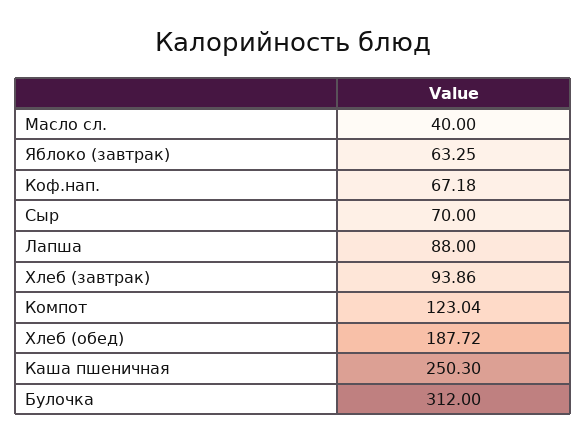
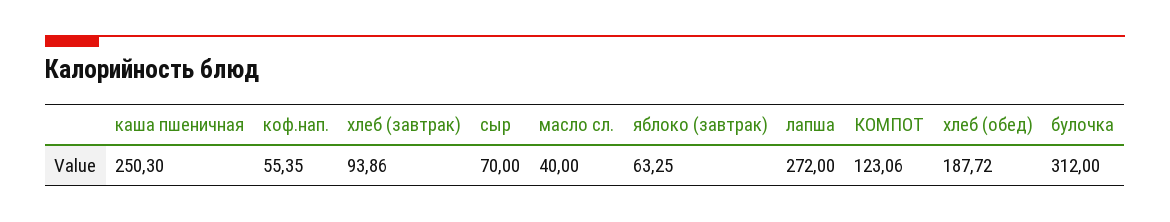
  {
    "Масло сл.": 40,
    "Яблоко (завтрак)": 63.25,
-   "Коф.нап.": 67.18,
+   "Коф.нап.": 55.35,
    "Сыр": 70,
-   "Лапша": 88,
+   "Лапша": 272,
    "Хлеб (завтрак)": 93.86,
-   "Компот": 123.04,
+   "Компот": 123.06,
    "Хлеб (обед)": 187.72,
    "Каша пшеничная": 250.3,
    "Булочка": 312
  }

